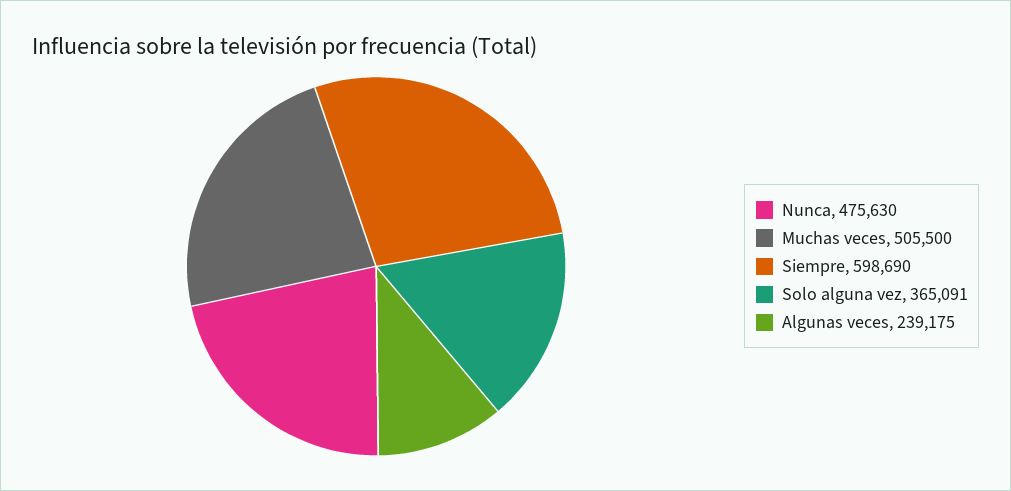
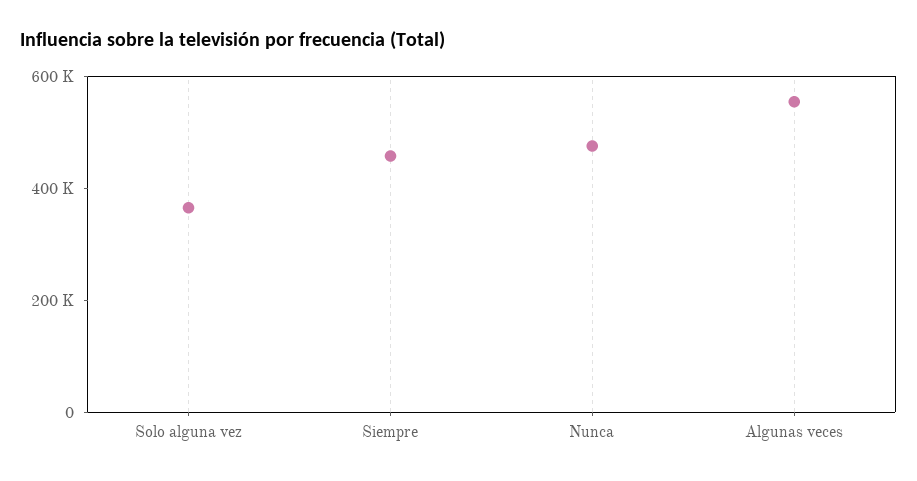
  {
    "Nunca": 475630,
-   "Muchas veces": 505500,
-   "Siempre": 598690,
+   "Siempre": 450000,
    "Solo alguna vez": 365091,
-   "Algunas veces": 239175
+   "Algunas veces": 550000
  }

